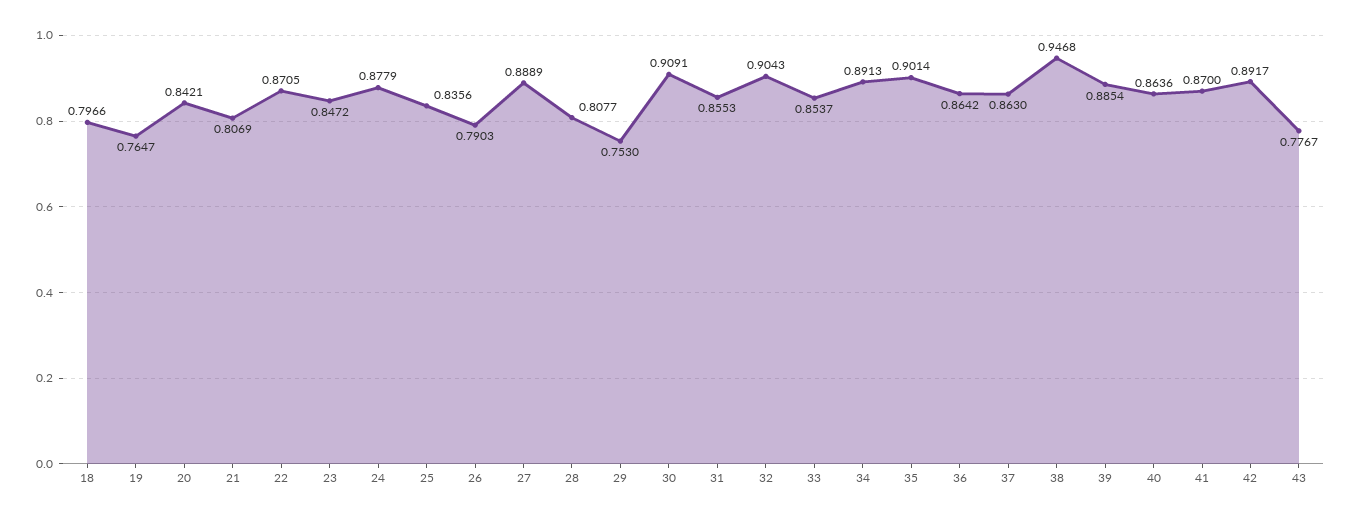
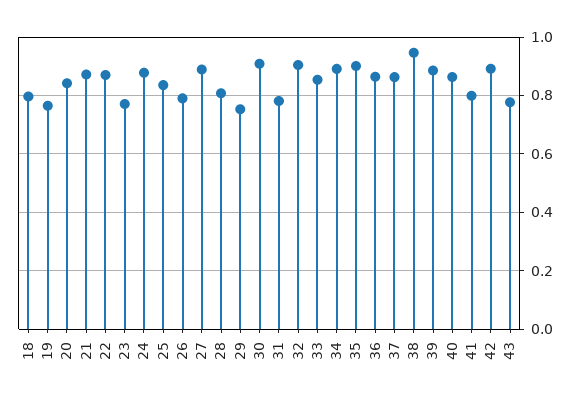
  {
    "18": 0.7966,
    "19": 0.7647,
    "20": 0.8421,
-   "21": 0.8069,
+   "21": 0.875,
    "22": 0.8705,
-   "23": 0.8472,
+   "23": 0.775,
    "24": 0.8779,
    "25": 0.8356,
    "26": 0.7903,
    "27": 0.8889,
    "28": 0.8077,
    "29": 0.753,
    "30": 0.9091,
-   "31": 0.8553,
+   "31": 0.775,
    "32": 0.9043,
    "33": 0.8537,
    "34": 0.8913,
    "35": 0.9014,
    "36": 0.8642,
    "37": 0.863,
    "38": 0.9468,
    "39": 0.8854,
    "40": 0.8636,
-   "41": 0.87,
+   "41": 0.8,
    "42": 0.8917,
    "43": 0.7767
  }

